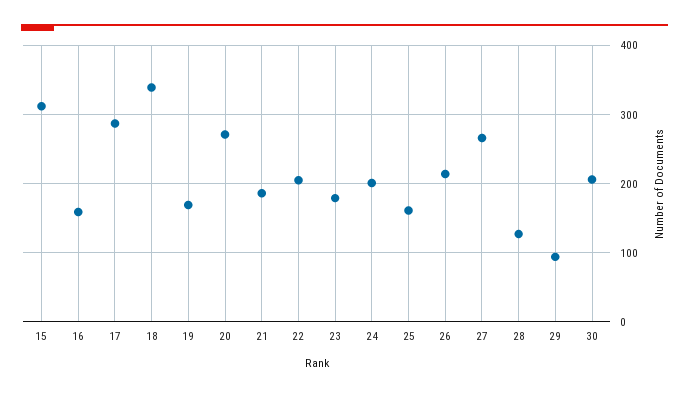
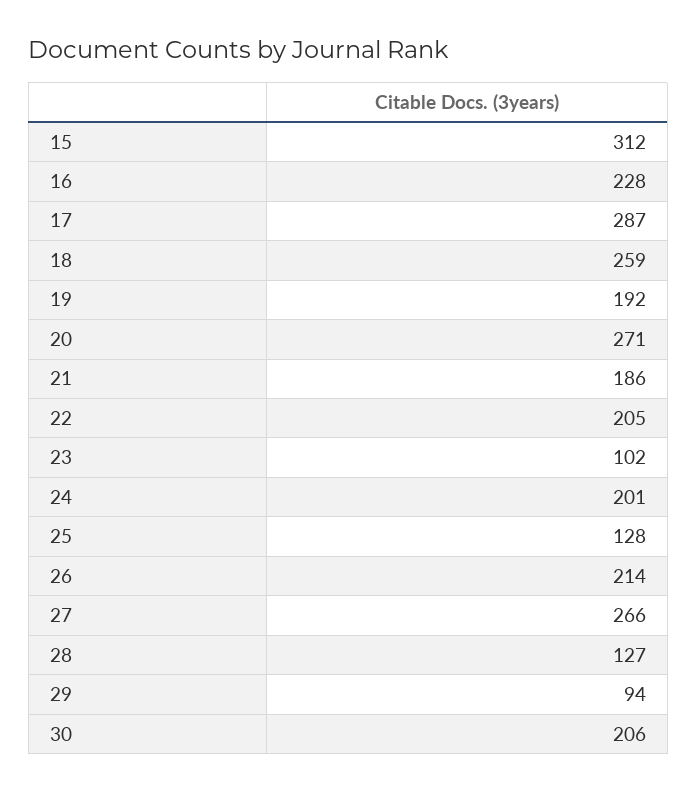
  {
    "15": 312,
-   "16": 160,
+   "16": 228,
    "17": 287,
-   "18": 340,
+   "18": 259,
-   "19": 170,
+   "19": 192,
    "20": 271,
    "21": 186,
    "22": 205,
-   "23": 180,
+   "23": 102,
    "24": 201,
-   "25": 160,
+   "25": 128,
    "26": 214,
    "27": 266,
    "28": 127,
    "29": 94,
    "30": 206
  }

